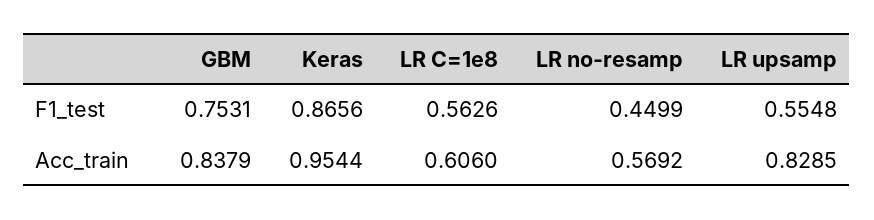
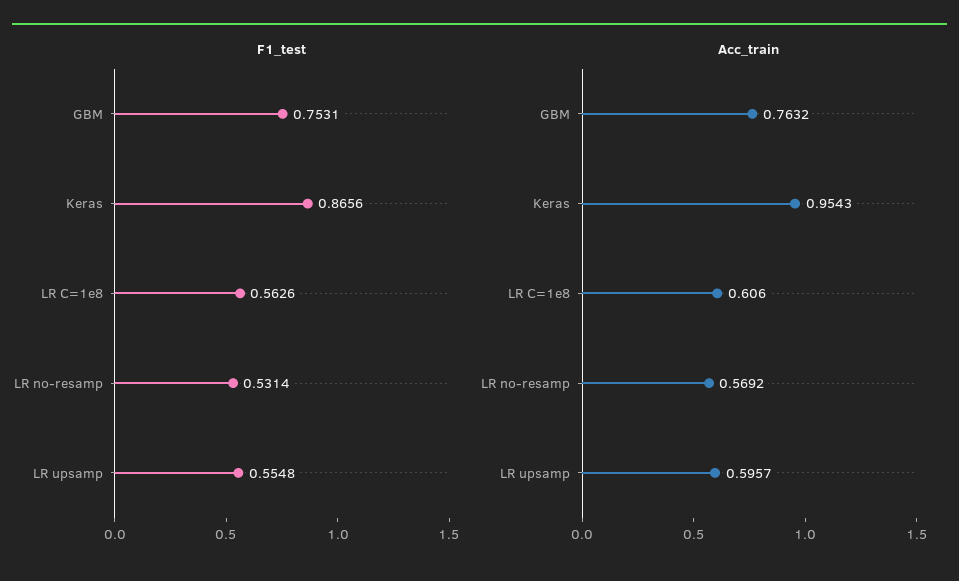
  {
    "F1_test": {
      "GBM": 0.7531,
      "Keras": 0.8656,
      "LR C=1e8": 0.5626,
-     "LR no-resamp": 0.4499,
+     "LR no-resamp": 0.5314,
      "LR upsamp": 0.5548
    },
    "Acc_train": {
-     "GBM": 0.8379,
+     "GBM": 0.7632,
-     "Keras": 0.9544,
+     "Keras": 0.9543,
      "LR C=1e8": 0.606,
      "LR no-resamp": 0.5692,
-     "LR upsamp": 0.8285
+     "LR upsamp": 0.5957
    }
  }

